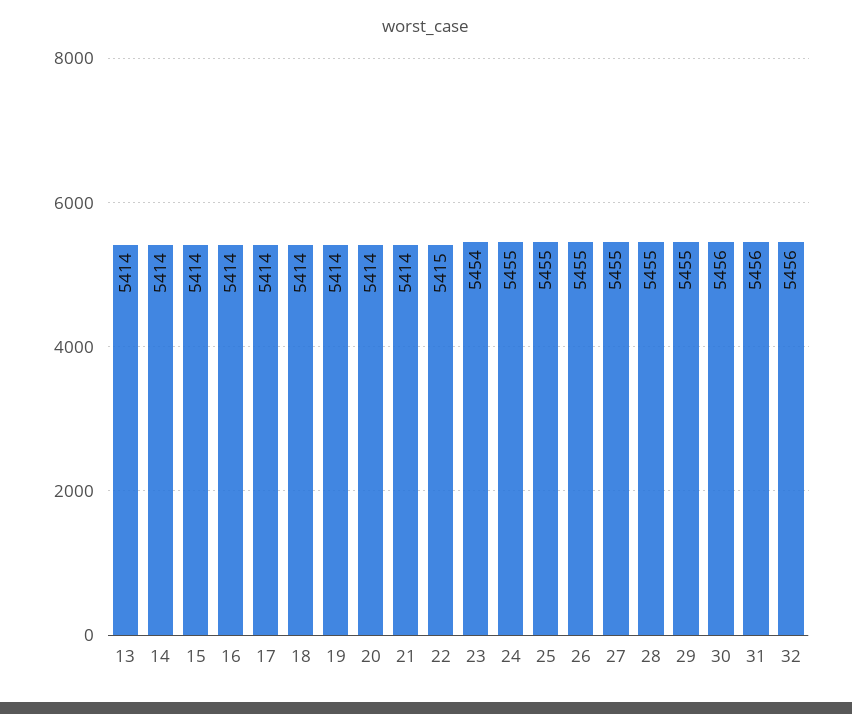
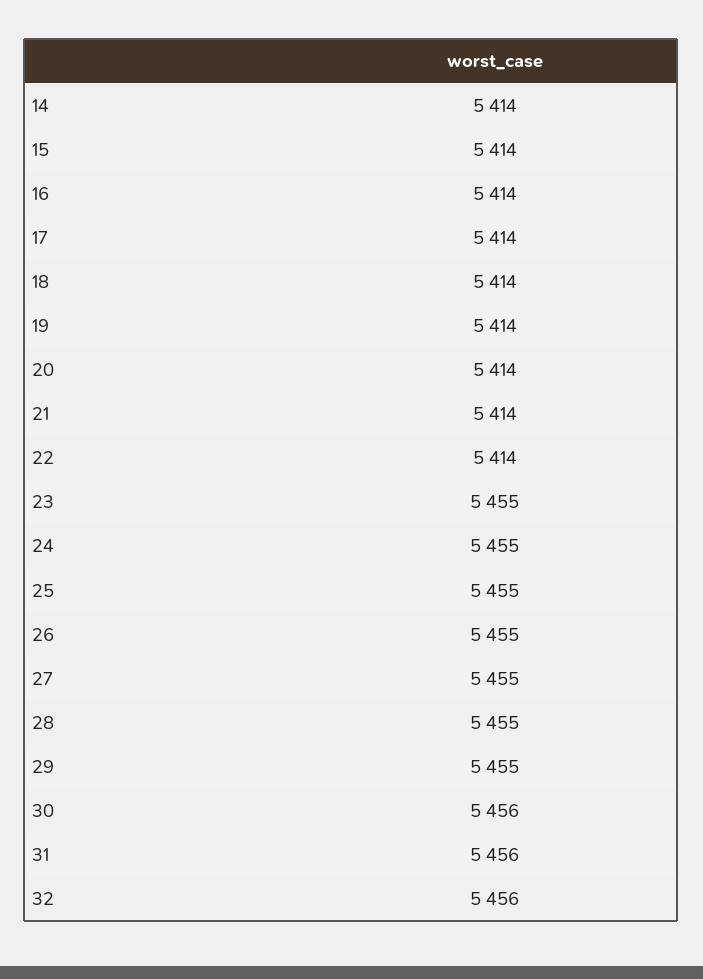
  {
-   "13": 5414,
    "14": 5414,
    "15": 5414,
    "16": 5414,
    "17": 5414,
    "18": 5414,
    "19": 5414,
    "20": 5414,
    "21": 5414,
-   "22": 5415,
+   "22": 5414,
-   "23": 5454,
+   "23": 5455,
    "24": 5455,
    "25": 5455,
    "26": 5455,
    "27": 5455,
    "28": 5455,
    "29": 5455,
    "30": 5456,
    "31": 5456,
    "32": 5456
  }

